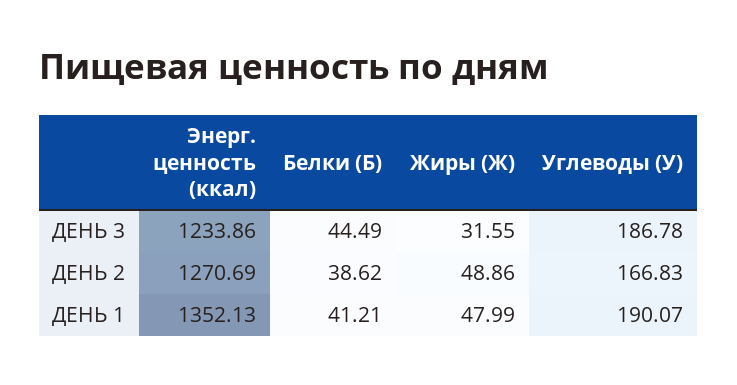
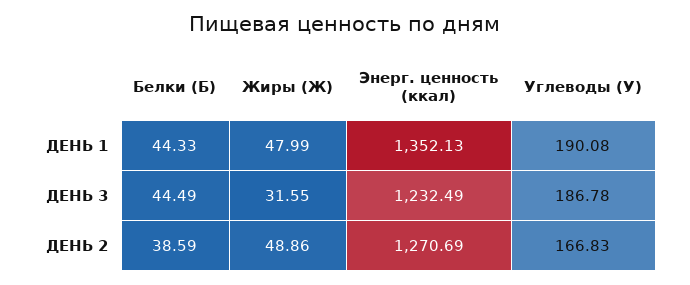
  {
    "Энерг. ценность (ккал)": {
-     "ДЕНЬ 3": 1233.86,
+     "ДЕНЬ 3": 1232.49,
      "ДЕНЬ 2": 1270.69,
      "ДЕНЬ 1": 1352.13
    },
    "Белки (Б)": {
      "ДЕНЬ 3": 44.49,
-     "ДЕНЬ 2": 38.62,
+     "ДЕНЬ 2": 38.59,
-     "ДЕНЬ 1": 41.21
+     "ДЕНЬ 1": 44.33
    },
    "Жиры (Ж)": {
      "ДЕНЬ 3": 31.55,
      "ДЕНЬ 2": 48.86,
      "ДЕНЬ 1": 47.99
    },
    "Углеводы (У)": {
      "ДЕНЬ 3": 186.78,
      "ДЕНЬ 2": 166.83,
-     "ДЕНЬ 1": 190.07
+     "ДЕНЬ 1": 190.08
    }
  }

